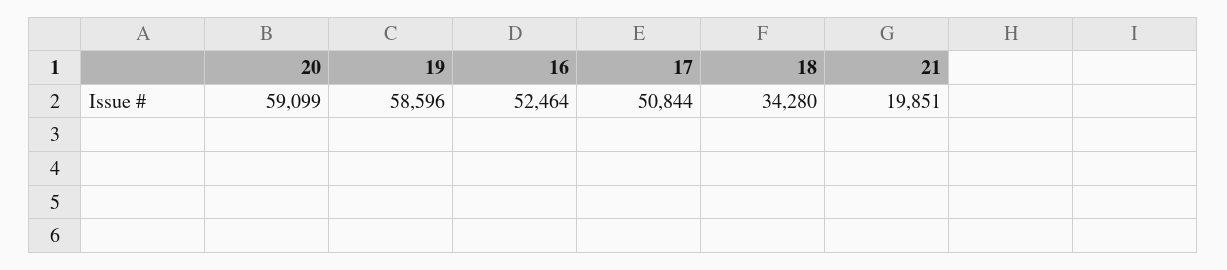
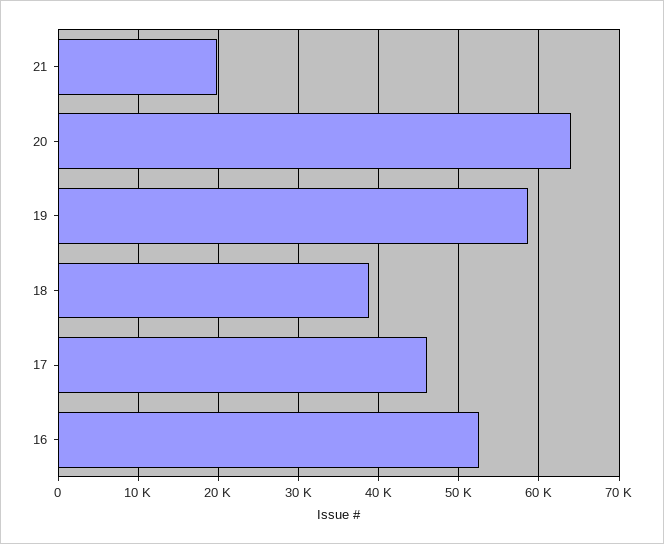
  {
-   "20": 59099,
+   "20": 64000,
    "19": 58596,
    "16": 52464,
-   "17": 50844,
+   "17": 46000,
-   "18": 34280,
+   "18": 39000,
    "21": 19851
  }

